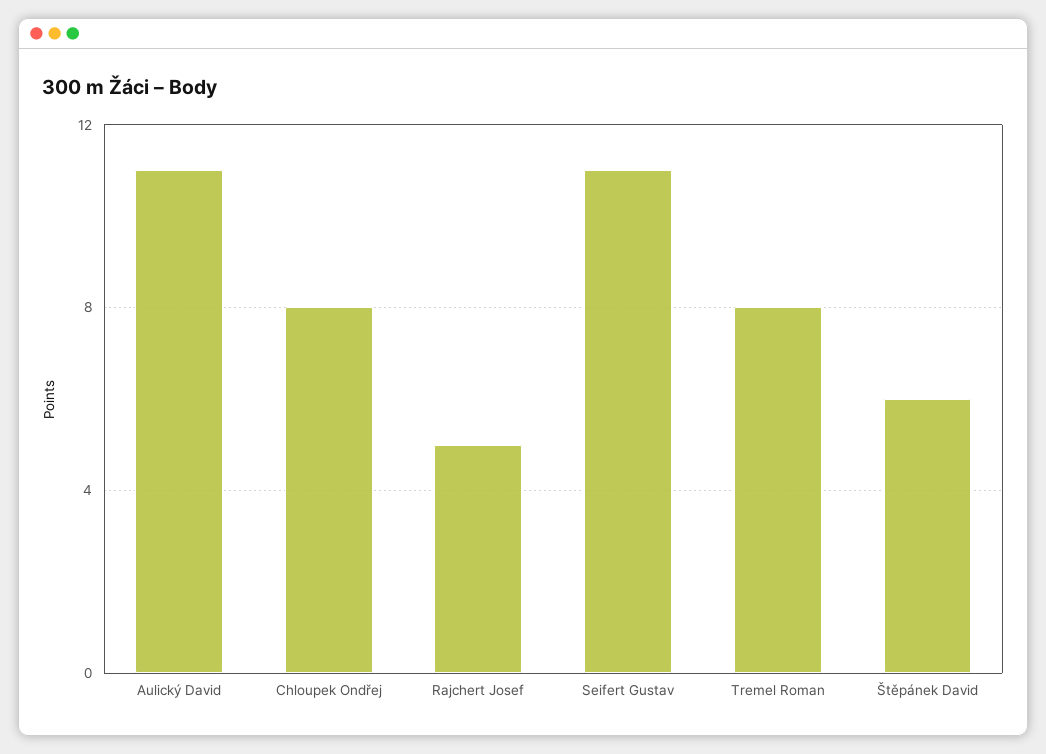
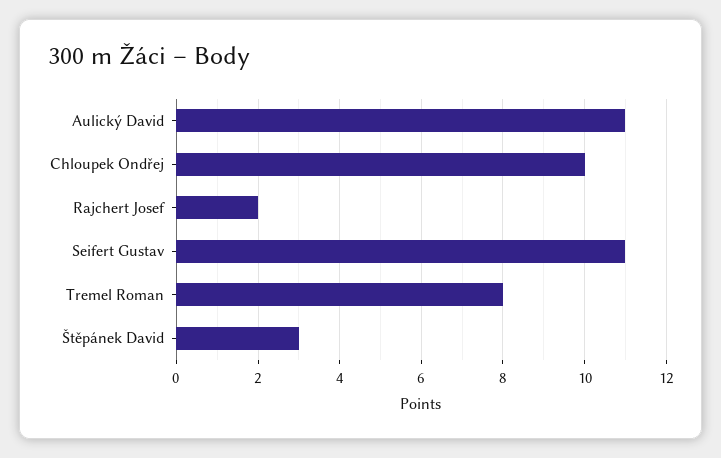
  {
    "Aulický David": 11,
-   "Chloupek Ondřej": 8,
+   "Chloupek Ondřej": 10,
-   "Rajchert Josef": 5,
+   "Rajchert Josef": 2,
    "Seifert Gustav": 11,
    "Tremel Roman": 8,
-   "Štěpánek David": 6
+   "Štěpánek David": 3
  }

